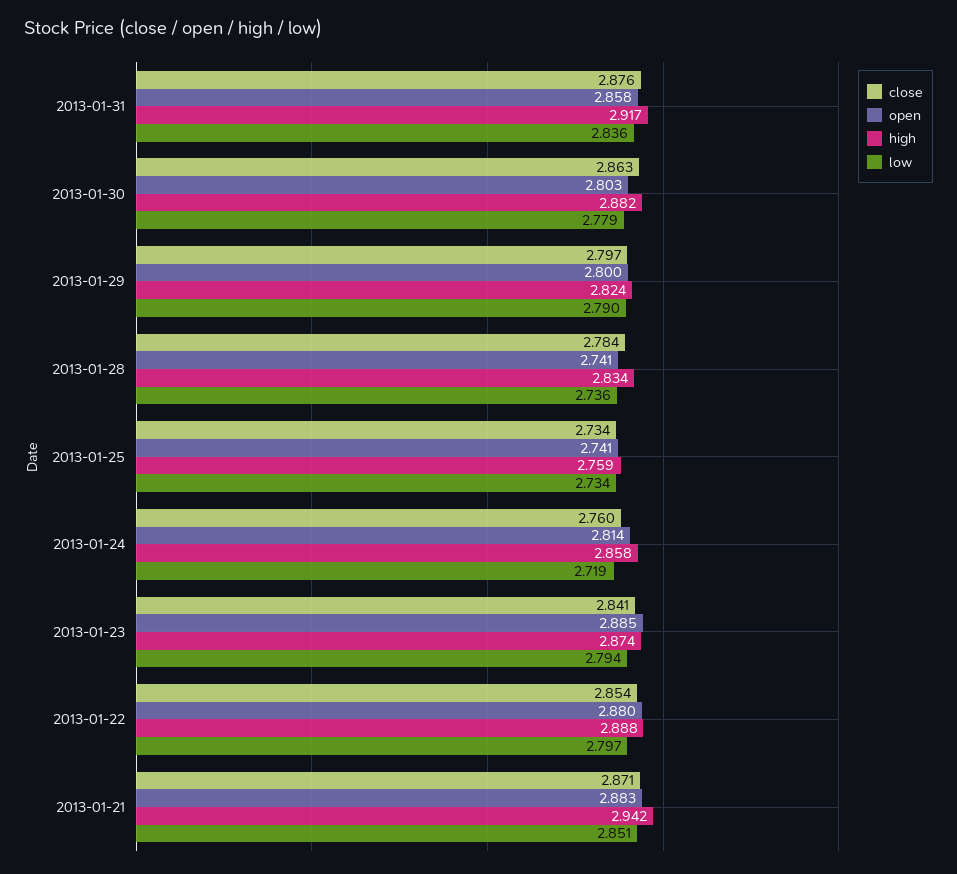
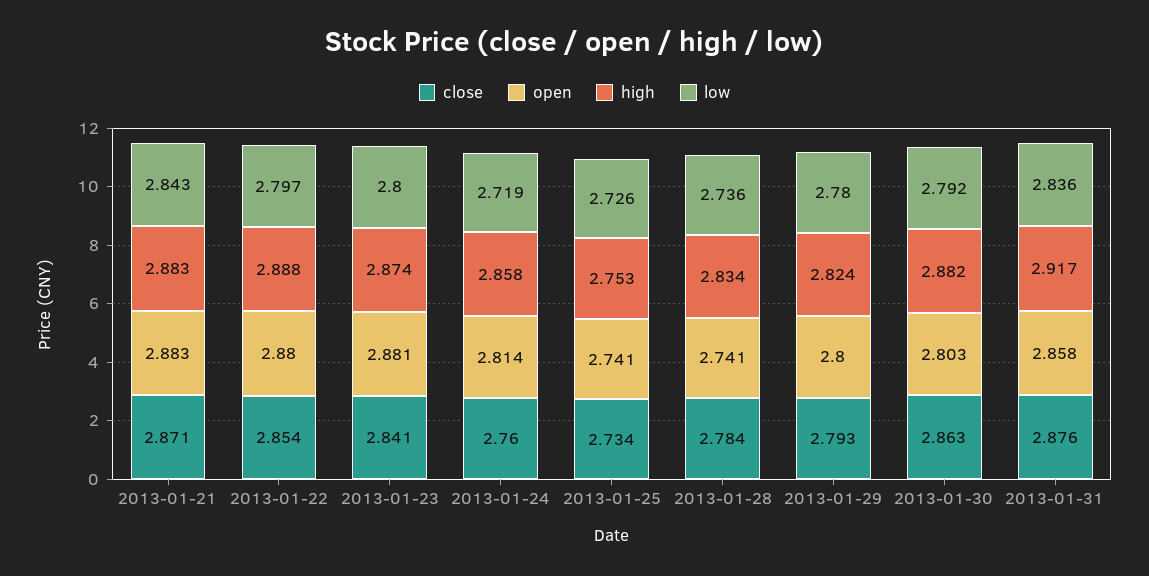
  {
    "close": {
      "2013-01-31": 2.876,
      "2013-01-30": 2.863,
-     "2013-01-29": 2.797,
+     "2013-01-29": 2.793,
      "2013-01-28": 2.784,
      "2013-01-25": 2.734,
      "2013-01-24": 2.76,
      "2013-01-23": 2.841,
      "2013-01-22": 2.854,
      "2013-01-21": 2.871
    },
    "open": {
      "2013-01-31": 2.858,
      "2013-01-30": 2.803,
      "2013-01-29": 2.8,
      "2013-01-28": 2.741,
      "2013-01-25": 2.741,
      "2013-01-24": 2.814,
-     "2013-01-23": 2.885,
+     "2013-01-23": 2.881,
      "2013-01-22": 2.88,
      "2013-01-21": 2.883
    },
    "high": {
      "2013-01-31": 2.917,
      "2013-01-30": 2.882,
      "2013-01-29": 2.824,
      "2013-01-28": 2.834,
-     "2013-01-25": 2.759,
+     "2013-01-25": 2.753,
      "2013-01-24": 2.858,
      "2013-01-23": 2.874,
      "2013-01-22": 2.888,
-     "2013-01-21": 2.942
+     "2013-01-21": 2.883
    },
    "low": {
      "2013-01-31": 2.836,
-     "2013-01-30": 2.779,
+     "2013-01-30": 2.792,
-     "2013-01-29": 2.79,
+     "2013-01-29": 2.78,
      "2013-01-28": 2.736,
-     "2013-01-25": 2.734,
+     "2013-01-25": 2.726,
      "2013-01-24": 2.719,
-     "2013-01-23": 2.794,
+     "2013-01-23": 2.8,
      "2013-01-22": 2.797,
-     "2013-01-21": 2.851
+     "2013-01-21": 2.843
    }
  }

